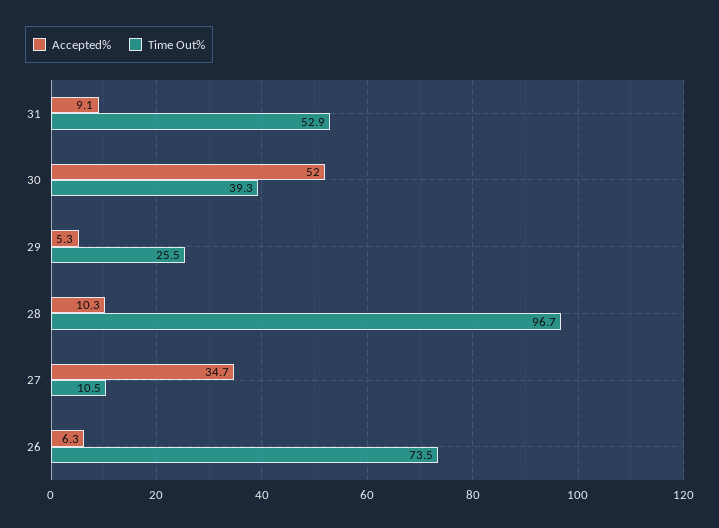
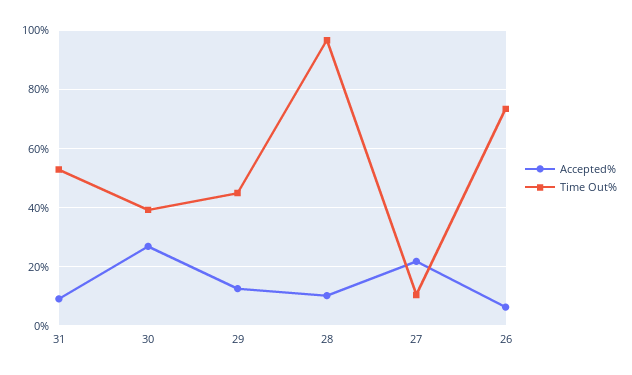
  {
    "Accepted%": {
      "31": 9.1,
-     "30": 52,
+     "30": 27.5,
-     "29": 5.3,
+     "29": 12.5,
      "28": 10.3,
-     "27": 34.7,
+     "27": 22.5,
      "26": 6.3
    },
    "Time Out%": {
      "31": 52.9,
      "30": 39.3,
-     "29": 25.5,
+     "29": 45,
      "28": 96.7,
      "27": 10.5,
      "26": 73.5
    }
  }

